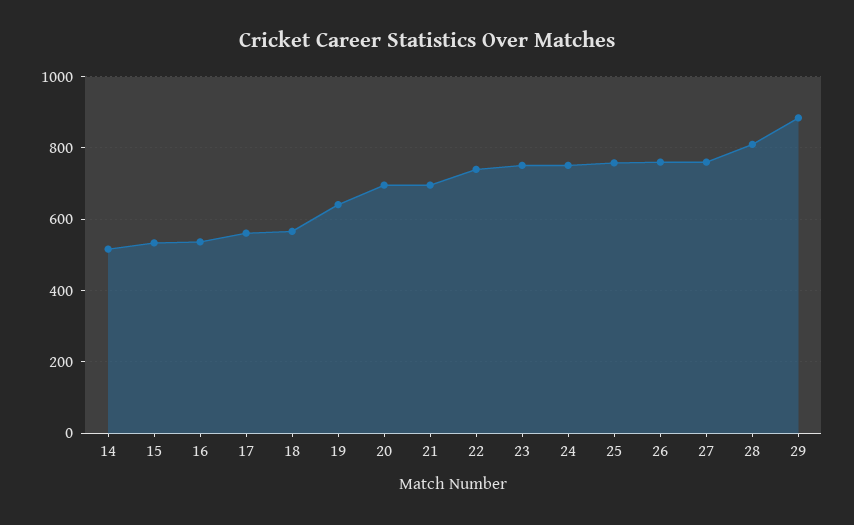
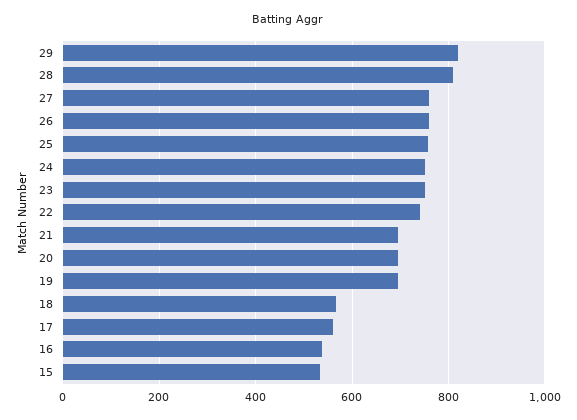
  {
-   "14": 520,
    "15": 540,
    "16": 540,
    "17": 560,
    "18": 560,
-   "19": 640,
+   "19": 700,
    "20": 700,
    "21": 700,
    "22": 740,
    "23": 760,
    "24": 760,
    "25": 760,
    "26": 760,
    "27": 760,
    "28": 820,
-   "29": 880
+   "29": 820
  }

